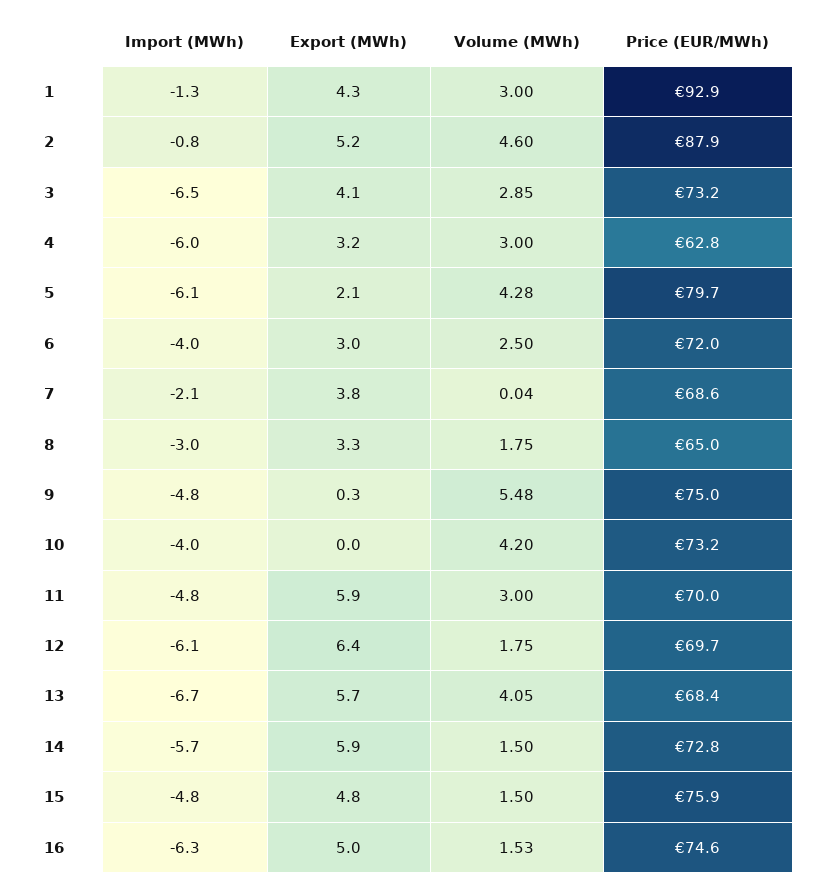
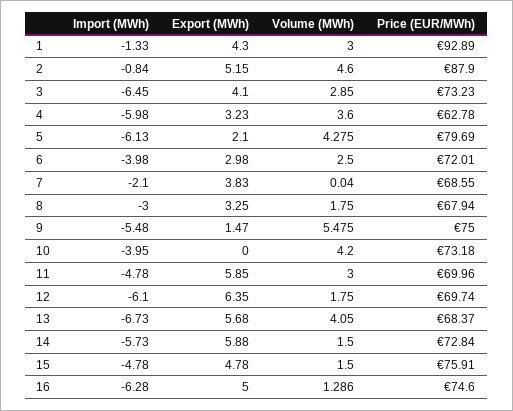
  {
    "Import (MWh)": {
      "1": -1.33,
      "2": -0.84,
      "3": -6.45,
      "4": -5.98,
      "5": -6.13,
      "6": -3.98,
      "7": -2.1,
      "8": -3,
-     "9": -4.8,
+     "9": -5.48,
      "10": -3.95,
      "11": -4.78,
      "12": -6.1,
      "13": -6.73,
      "14": -5.73,
      "15": -4.78,
      "16": -6.28
    },
    "Export (MWh)": {
      "1": 4.3,
      "2": 5.15,
      "3": 4.1,
      "4": 3.23,
      "5": 2.1,
      "6": 2.98,
      "7": 3.83,
      "8": 3.25,
-     "9": 0.3,
+     "9": 1.47,
      "10": 0,
      "11": 5.85,
      "12": 6.35,
      "13": 5.68,
      "14": 5.88,
      "15": 4.78,
      "16": 5
    },
    "Volume (MWh)": {
      "1": 3,
      "2": 4.6,
      "3": 2.85,
-     "4": 3,
+     "4": 3.6,
      "5": 4.275,
      "6": 2.5,
      "7": 0.04,
      "8": 1.75,
      "9": 5.475,
      "10": 4.2,
      "11": 3,
      "12": 1.75,
      "13": 4.05,
      "14": 1.5,
      "15": 1.5,
-     "16": 1.53
+     "16": 1.286
    },
    "Price (EUR/MWh)": {
      "1": 92.89,
      "2": 87.9,
      "3": 73.23,
      "4": 62.78,
      "5": 79.69,
      "6": 72.01,
      "7": 68.55,
-     "8": 65,
+     "8": 67.94,
      "9": 75,
      "10": 73.18,
      "11": 69.96,
      "12": 69.74,
      "13": 68.37,
      "14": 72.84,
      "15": 75.91,
      "16": 74.6
    }
  }

